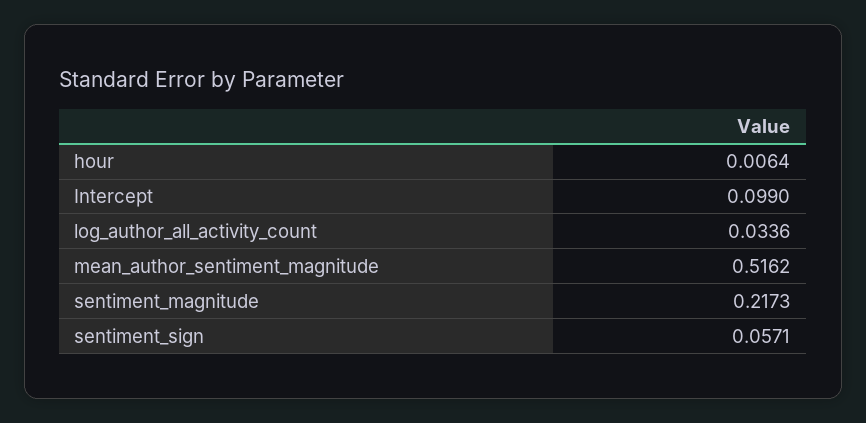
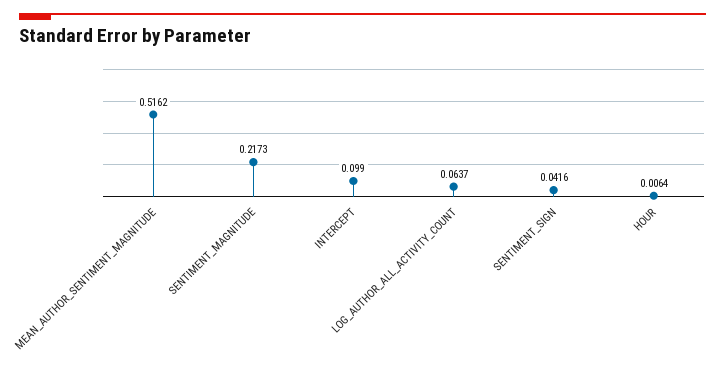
  {
    "hour": 0.0064,
    "Intercept": 0.099,
-   "log_author_all_activity_count": 0.0336,
+   "log_author_all_activity_count": 0.0637,
    "mean_author_sentiment_magnitude": 0.5162,
    "sentiment_magnitude": 0.2173,
-   "sentiment_sign": 0.0571
+   "sentiment_sign": 0.0416
  }

